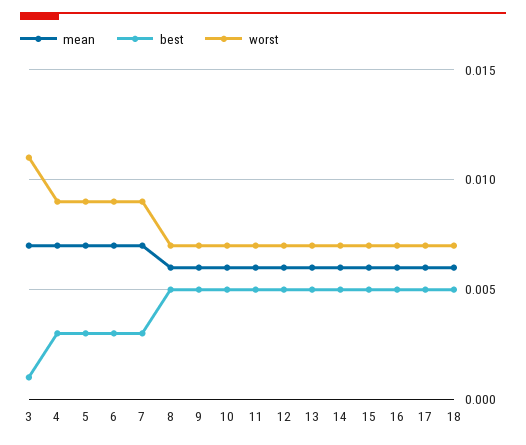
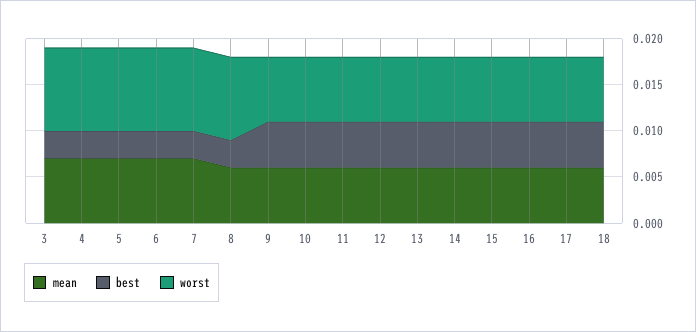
  {
    "mean": {
      "3": 0.007,
      "4": 0.007,
      "5": 0.007,
      "6": 0.007,
      "7": 0.007,
      "8": 0.006,
      "9": 0.006,
      "10": 0.006,
      "11": 0.006,
      "12": 0.006,
      "13": 0.006,
      "14": 0.006,
      "15": 0.006,
      "16": 0.006,
      "17": 0.006,
      "18": 0.006
    },
    "best": {
-     "3": 0.001,
+     "3": 0.003,
      "4": 0.003,
      "5": 0.003,
      "6": 0.003,
      "7": 0.003,
-     "8": 0.005,
+     "8": 0.003,
      "9": 0.005,
      "10": 0.005,
      "11": 0.005,
      "12": 0.005,
      "13": 0.005,
      "14": 0.005,
      "15": 0.005,
      "16": 0.005,
      "17": 0.005,
      "18": 0.005
    },
    "worst": {
-     "3": 0.011,
+     "3": 0.009,
      "4": 0.009,
      "5": 0.009,
      "6": 0.009,
      "7": 0.009,
-     "8": 0.007,
+     "8": 0.009,
      "9": 0.007,
      "10": 0.007,
      "11": 0.007,
      "12": 0.007,
      "13": 0.007,
      "14": 0.007,
      "15": 0.007,
      "16": 0.007,
      "17": 0.007,
      "18": 0.007
    }
  }

